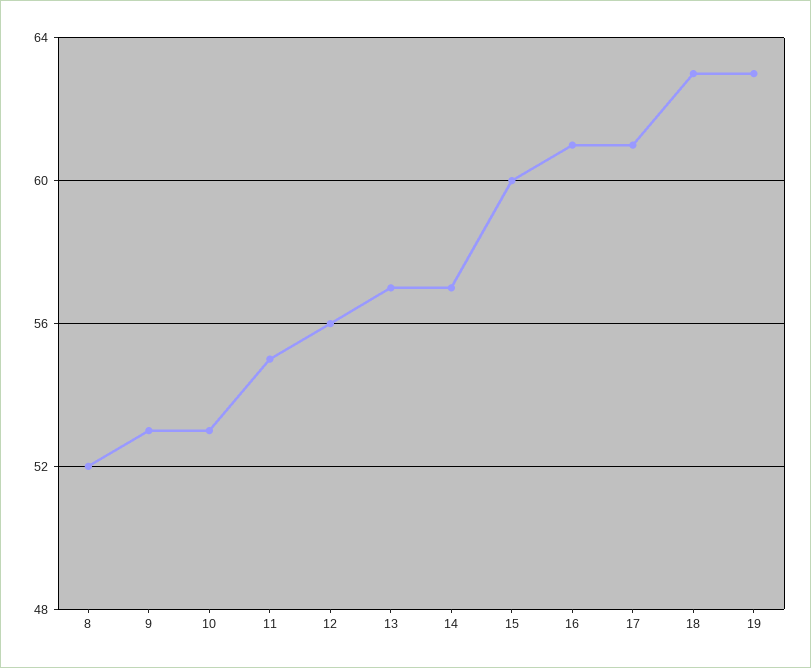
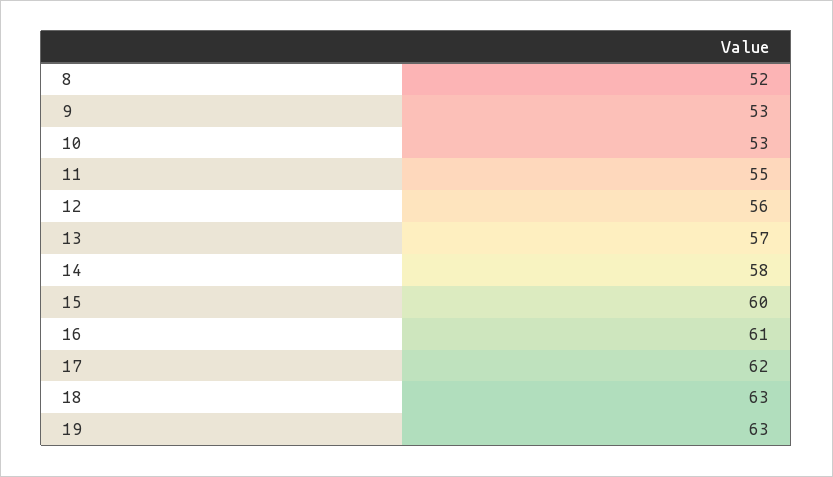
  {
    "8": 52,
    "9": 53,
    "10": 53,
    "11": 55,
    "12": 56,
    "13": 57,
-   "14": 57,
+   "14": 58,
    "15": 60,
    "16": 61,
-   "17": 61,
+   "17": 62,
    "18": 63,
    "19": 63
  }

